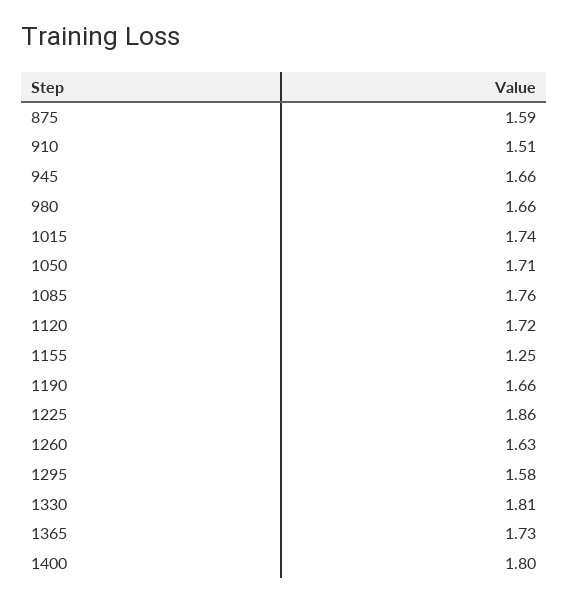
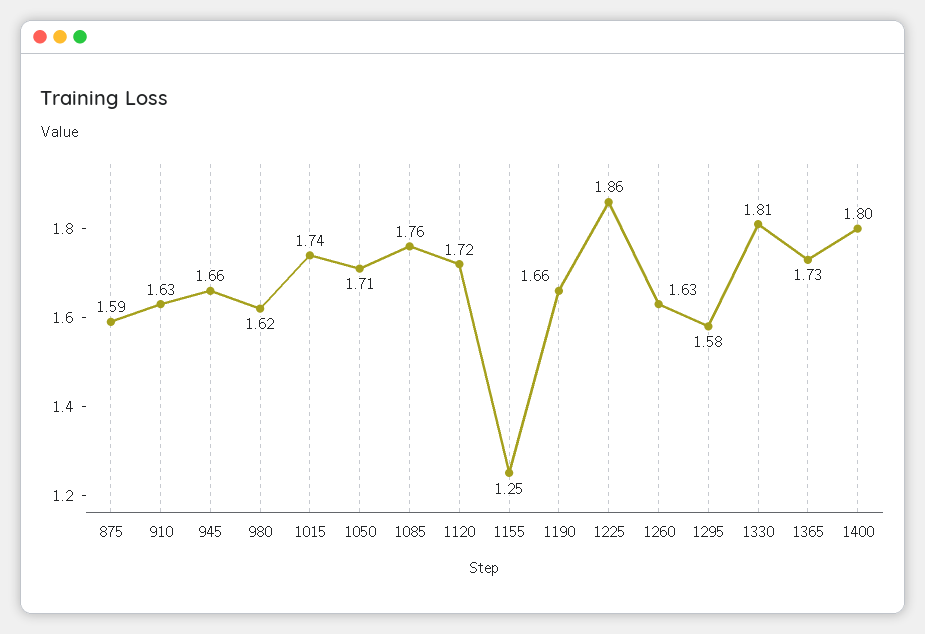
  {
    "875": 1.59,
-   "910": 1.51,
+   "910": 1.63,
    "945": 1.66,
-   "980": 1.66,
+   "980": 1.62,
    "1015": 1.74,
    "1050": 1.71,
    "1085": 1.76,
    "1120": 1.72,
    "1155": 1.25,
    "1190": 1.66,
    "1225": 1.86,
    "1260": 1.63,
    "1295": 1.58,
    "1330": 1.81,
    "1365": 1.73,
    "1400": 1.8
  }

